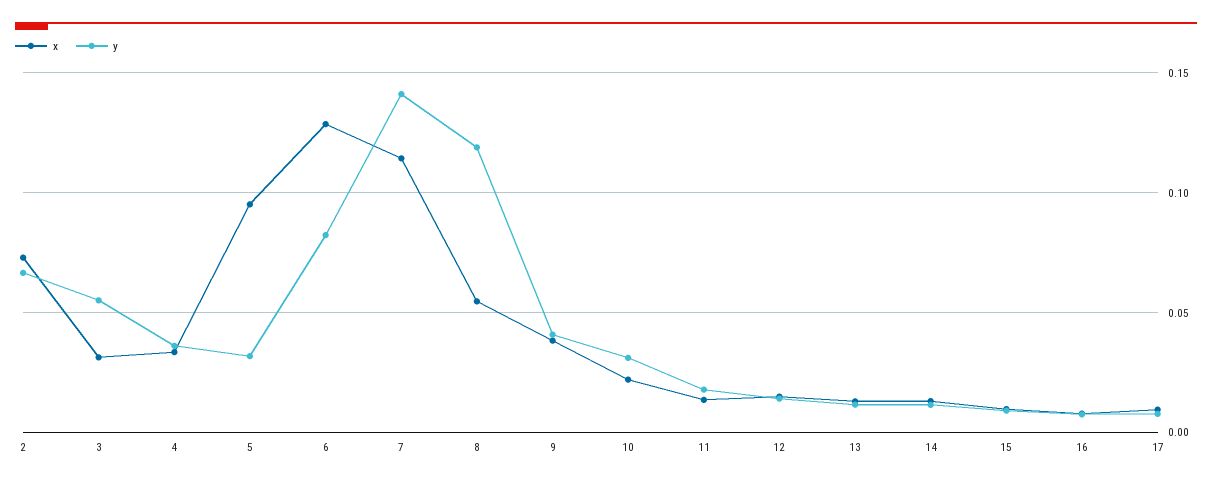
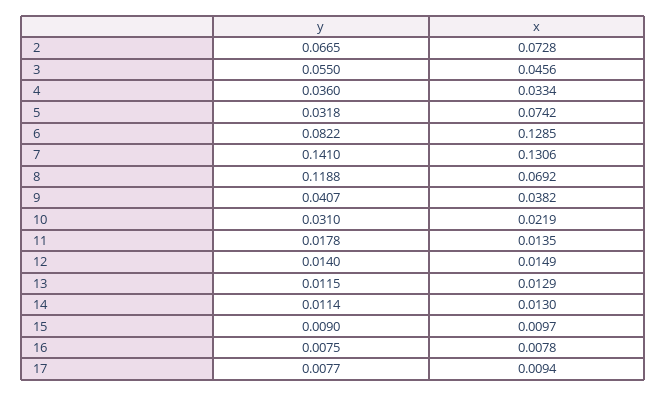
  {
    "x": {
      "2": 0.0728,
-     "3": 0.03,
+     "3": 0.0456,
      "4": 0.0334,
-     "5": 0.095,
+     "5": 0.0742,
      "6": 0.1285,
-     "7": 0.115,
+     "7": 0.1306,
-     "8": 0.055,
+     "8": 0.0692,
      "9": 0.0382,
      "10": 0.0219,
      "11": 0.0135,
      "12": 0.0149,
      "13": 0.0129,
      "14": 0.013,
      "15": 0.0097,
      "16": 0.0078,
      "17": 0.0094
    },
    "y": {
      "2": 0.0665,
      "3": 0.055,
      "4": 0.036,
      "5": 0.0318,
      "6": 0.0822,
      "7": 0.141,
      "8": 0.1188,
      "9": 0.0407,
      "10": 0.031,
      "11": 0.0178,
      "12": 0.014,
      "13": 0.0115,
      "14": 0.0114,
      "15": 0.009,
      "16": 0.0075,
      "17": 0.0077
    }
  }

